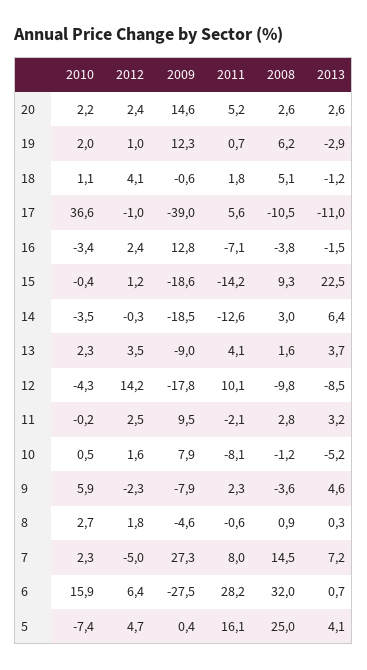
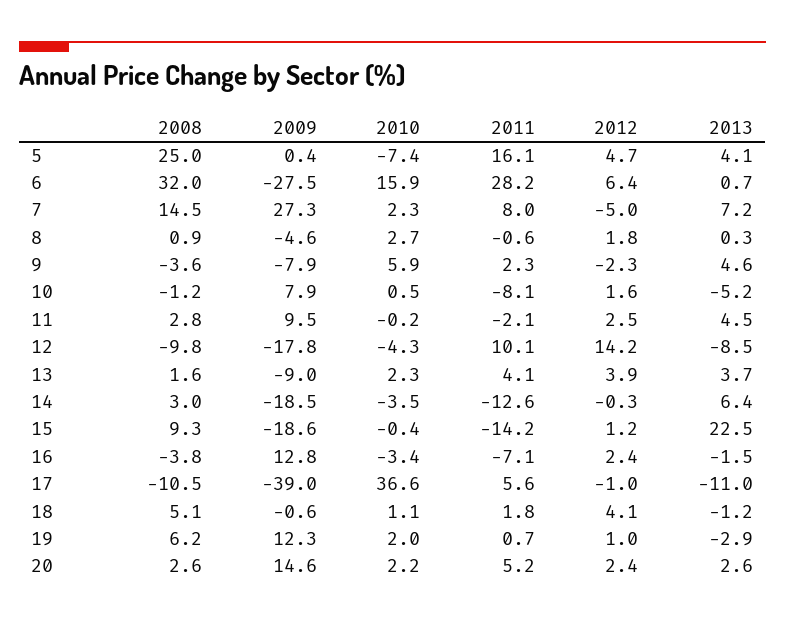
  {
    "2010": {
      "20": 2.2,
      "19": 2,
      "18": 1.1,
      "17": 36.6,
      "16": -3.4,
      "15": -0.4,
      "14": -3.5,
      "13": 2.3,
      "12": -4.3,
      "11": -0.2,
      "10": 0.5,
      "9": 5.9,
      "8": 2.7,
      "7": 2.3,
      "6": 15.9,
      "5": -7.4
    },
    "2012": {
      "20": 2.4,
      "19": 1,
      "18": 4.1,
      "17": -1,
      "16": 2.4,
      "15": 1.2,
      "14": -0.3,
-     "13": 3.5,
+     "13": 3.9,
      "12": 14.2,
      "11": 2.5,
      "10": 1.6,
      "9": -2.3,
      "8": 1.8,
      "7": -5,
      "6": 6.4,
      "5": 4.7
    },
    "2009": {
      "20": 14.6,
      "19": 12.3,
      "18": -0.6,
      "17": -39,
      "16": 12.8,
      "15": -18.6,
      "14": -18.5,
      "13": -9,
      "12": -17.8,
      "11": 9.5,
      "10": 7.9,
      "9": -7.9,
      "8": -4.6,
      "7": 27.3,
      "6": -27.5,
      "5": 0.4
    },
    "2011": {
      "20": 5.2,
      "19": 0.7,
      "18": 1.8,
      "17": 5.6,
      "16": -7.1,
      "15": -14.2,
      "14": -12.6,
      "13": 4.1,
      "12": 10.1,
      "11": -2.1,
      "10": -8.1,
      "9": 2.3,
      "8": -0.6,
      "7": 8,
      "6": 28.2,
      "5": 16.1
    },
    "2008": {
      "20": 2.6,
      "19": 6.2,
      "18": 5.1,
      "17": -10.5,
      "16": -3.8,
      "15": 9.3,
      "14": 3,
      "13": 1.6,
      "12": -9.8,
      "11": 2.8,
      "10": -1.2,
      "9": -3.6,
      "8": 0.9,
      "7": 14.5,
      "6": 32,
      "5": 25
    },
    "2013": {
      "20": 2.6,
      "19": -2.9,
      "18": -1.2,
      "17": -11,
      "16": -1.5,
      "15": 22.5,
      "14": 6.4,
      "13": 3.7,
      "12": -8.5,
-     "11": 3.2,
+     "11": 4.5,
      "10": -5.2,
      "9": 4.6,
      "8": 0.3,
      "7": 7.2,
      "6": 0.7,
      "5": 4.1
    }
  }

